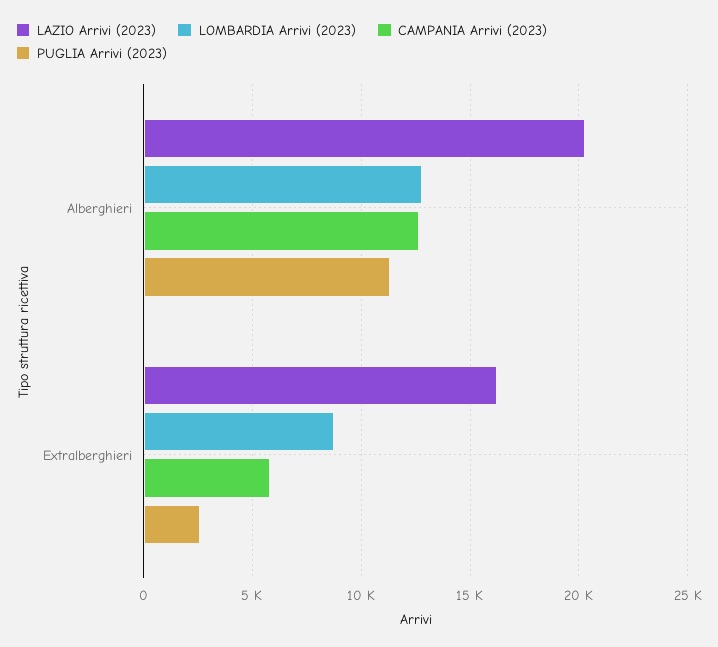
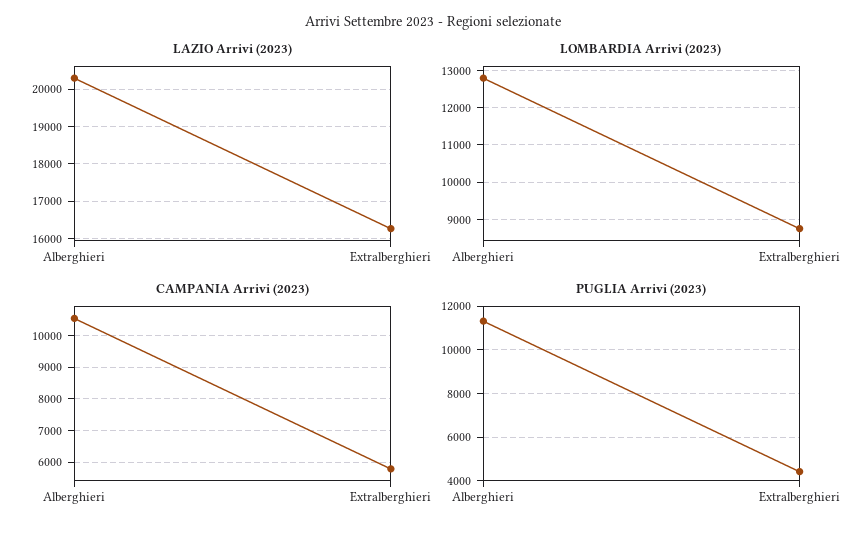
  {
    "LAZIO Arrivi (2023)": {
      "Alberghieri": 20200,
      "Extralberghieri": 16200
    },
    "LOMBARDIA Arrivi (2023)": {
      "Alberghieri": 12800,
      "Extralberghieri": 8800
    },
    "CAMPANIA Arrivi (2023)": {
-     "Alberghieri": 12500,
+     "Alberghieri": 10600,
      "Extralberghieri": 5800
    },
    "PUGLIA Arrivi (2023)": {
      "Alberghieri": 11500,
-     "Extralberghieri": 2500
+     "Extralberghieri": 4500
    }
  }

